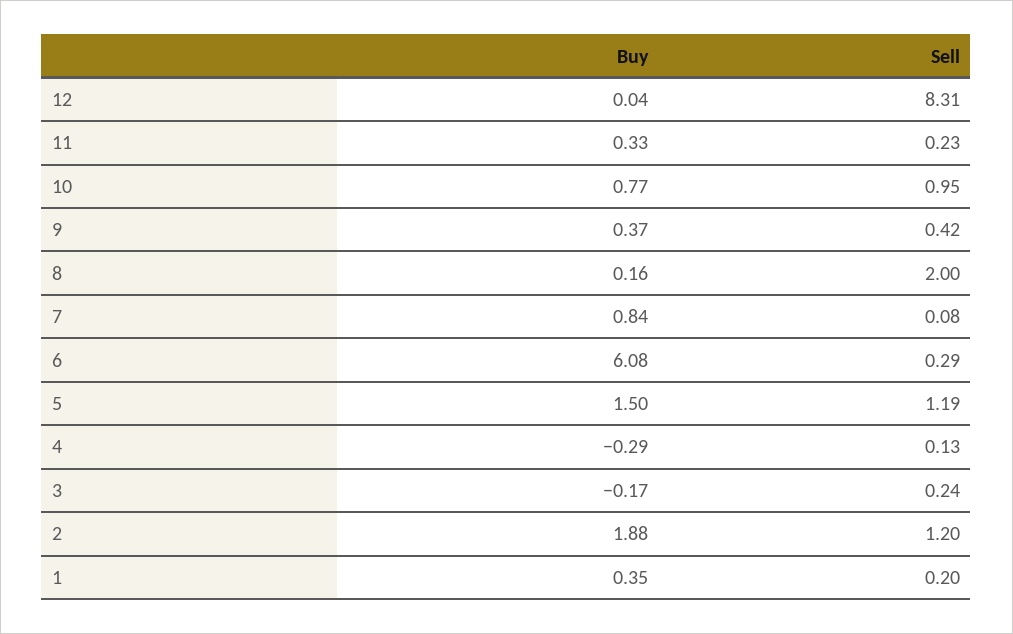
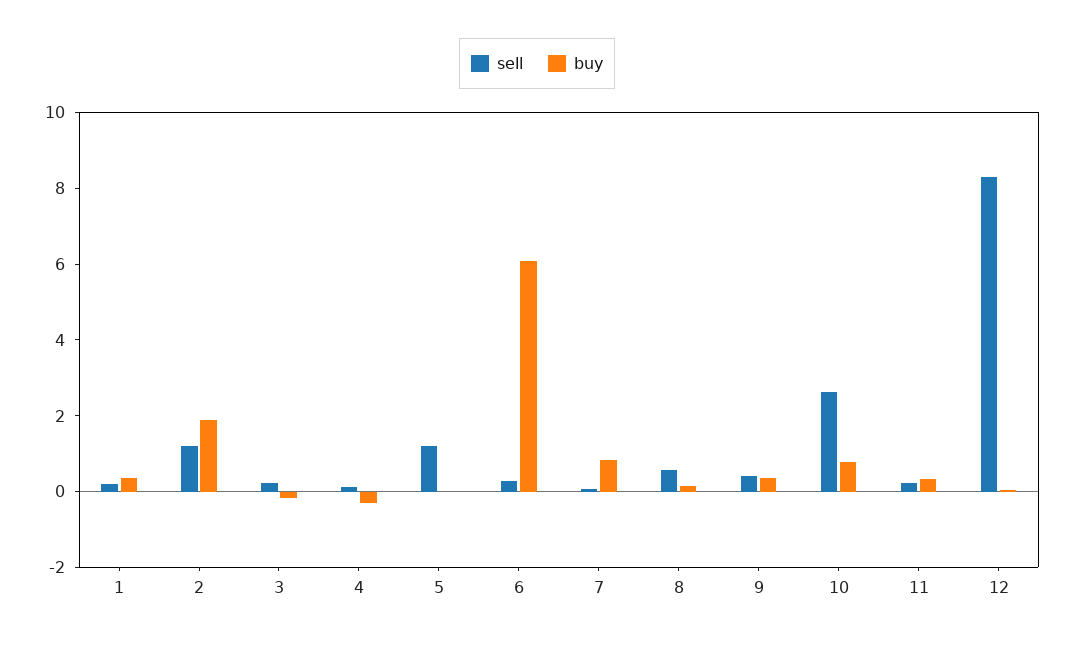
  {
    "Buy": {
      "12": 0.04,
      "11": 0.33,
      "10": 0.77,
      "9": 0.37,
      "8": 0.16,
      "7": 0.84,
      "6": 6.08,
-     "5": 1.5,
+     "5": 0,
      "4": -0.29,
      "3": -0.17,
      "2": 1.88,
      "1": 0.35
    },
    "Sell": {
      "12": 8.31,
      "11": 0.23,
-     "10": 0.95,
+     "10": 2.5,
      "9": 0.42,
-     "8": 2,
+     "8": 0.5,
      "7": 0.08,
      "6": 0.29,
      "5": 1.19,
      "4": 0.13,
      "3": 0.24,
      "2": 1.2,
      "1": 0.2
    }
  }

